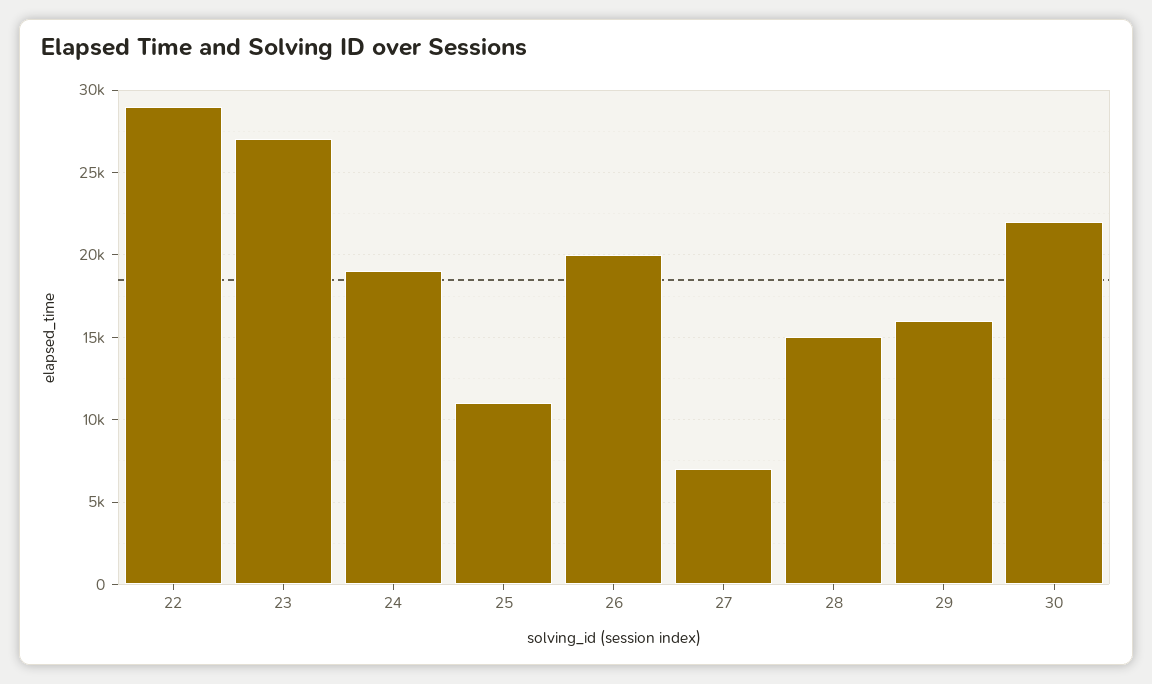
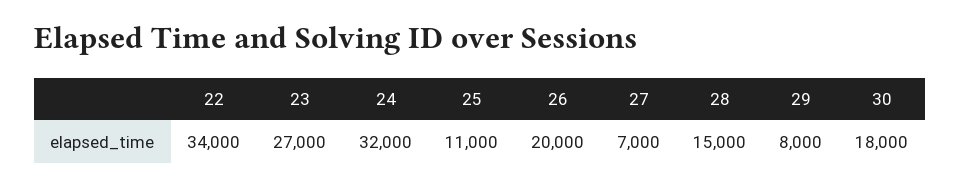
  {
-   "22": 29000,
+   "22": 34000,
    "23": 27000,
-   "24": 19000,
+   "24": 32000,
    "25": 11000,
    "26": 20000,
    "27": 7000,
    "28": 15000,
-   "29": 16000,
+   "29": 8000,
-   "30": 22000
+   "30": 18000
  }

